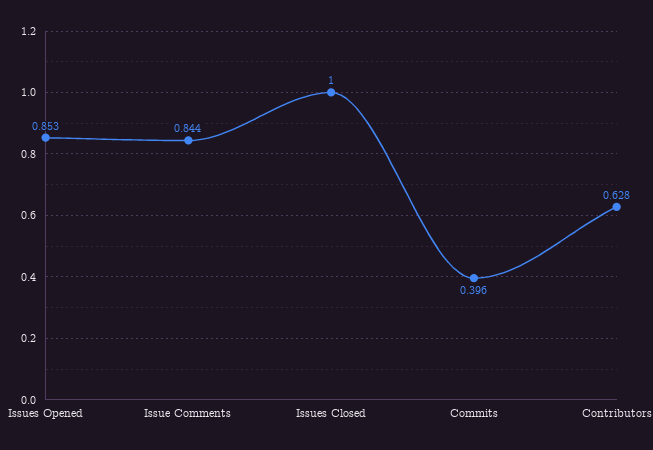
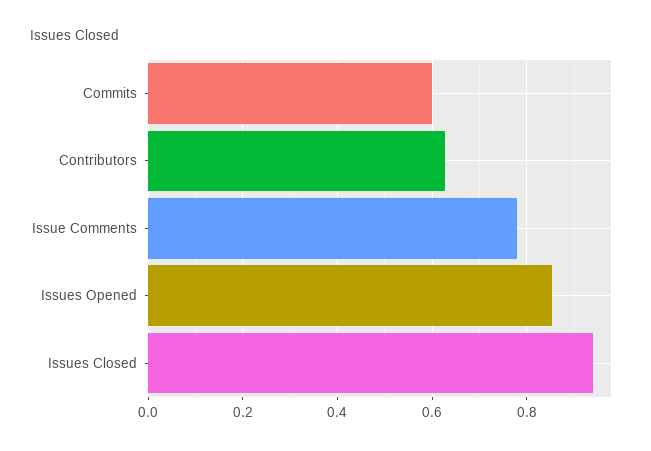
  {
    "Issues Opened": 0.853,
-   "Issue Comments": 0.844,
+   "Issue Comments": 0.78,
-   "Issues Closed": 1,
+   "Issues Closed": 0.94,
-   "Commits": 0.396,
+   "Commits": 0.6,
    "Contributors": 0.628
  }

